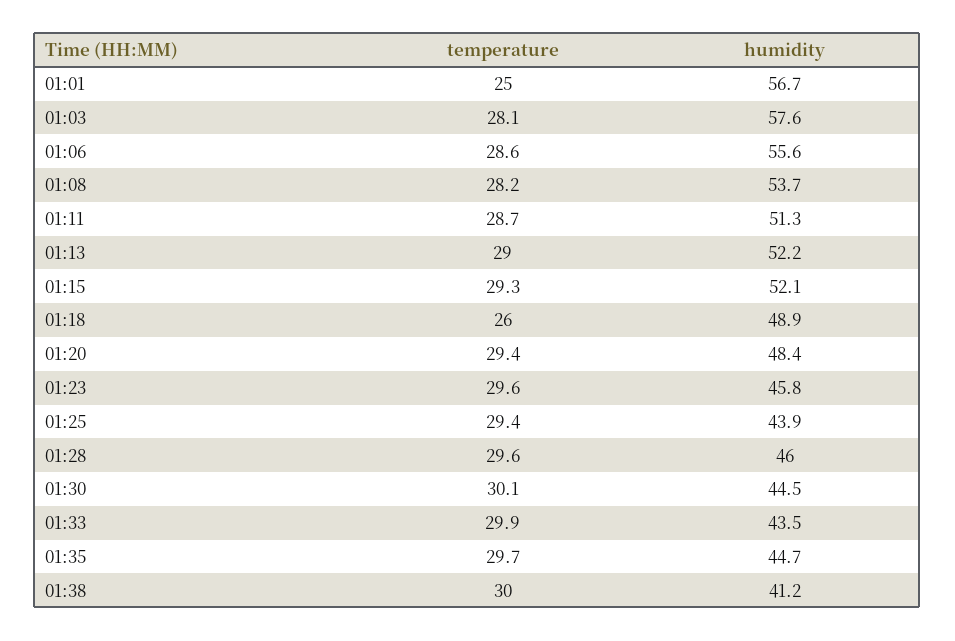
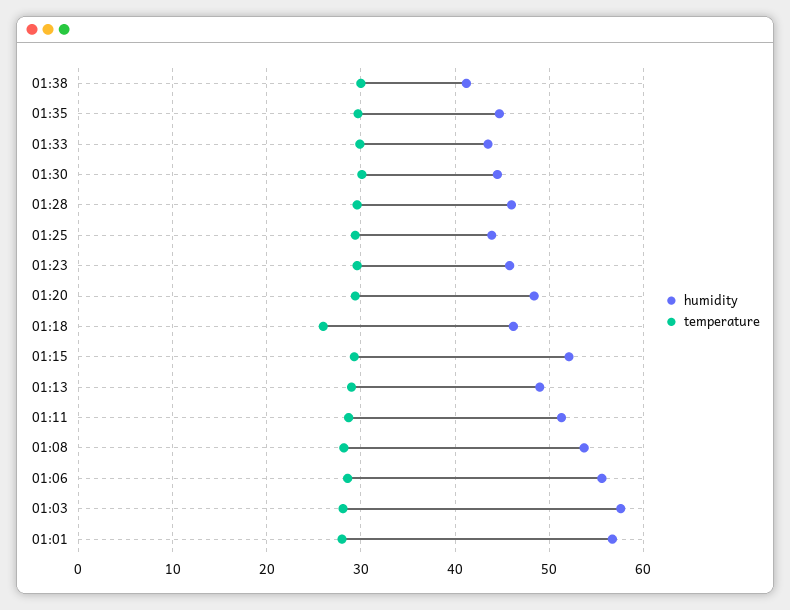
  {
    "temperature": {
-     "01:01": 25,
+     "01:01": 28,
      "01:03": 28.1,
      "01:06": 28.6,
      "01:08": 28.2,
      "01:11": 28.7,
      "01:13": 29,
      "01:15": 29.3,
      "01:18": 26,
      "01:20": 29.4,
      "01:23": 29.6,
      "01:25": 29.4,
      "01:28": 29.6,
      "01:30": 30.1,
      "01:33": 29.9,
      "01:35": 29.7,
      "01:38": 30
    },
    "humidity": {
      "01:01": 56.7,
      "01:03": 57.6,
      "01:06": 55.6,
      "01:08": 53.7,
      "01:11": 51.3,
-     "01:13": 52.2,
+     "01:13": 49,
      "01:15": 52.1,
-     "01:18": 48.9,
+     "01:18": 46,
      "01:20": 48.4,
      "01:23": 45.8,
      "01:25": 43.9,
      "01:28": 46,
      "01:30": 44.5,
      "01:33": 43.5,
      "01:35": 44.7,
      "01:38": 41.2
    }
  }

